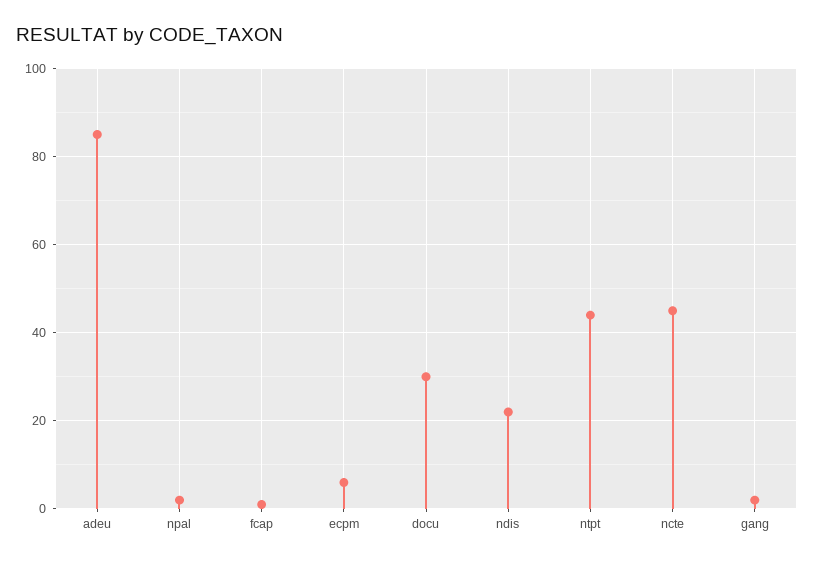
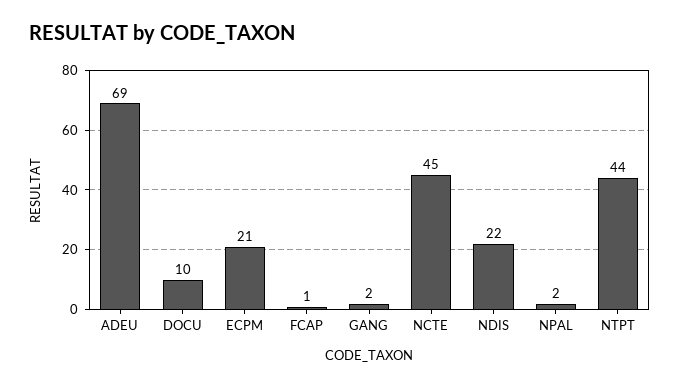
  {
-   "adeu": 85,
+   "adeu": 69,
    "npal": 2,
    "fcap": 1,
-   "ecpm": 5,
+   "ecpm": 21,
-   "docu": 30,
+   "docu": 10,
    "ndis": 22,
    "ntpt": 44,
    "ncte": 45,
    "gang": 2
  }

